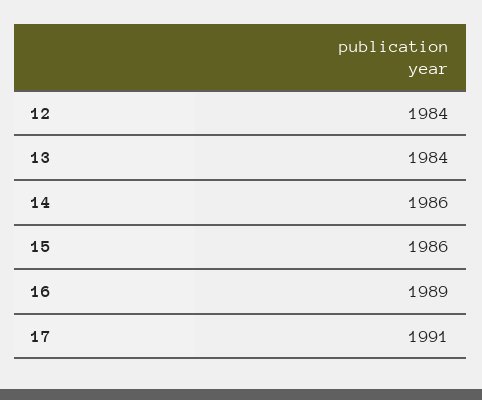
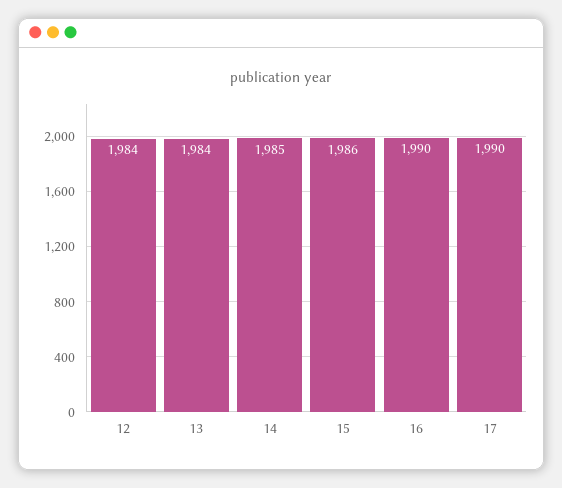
  {
    "12": 1984,
    "13": 1984,
-   "14": 1986,
+   "14": 1985,
    "15": 1986,
-   "16": 1989,
+   "16": 1990,
-   "17": 1991
+   "17": 1990
  }

